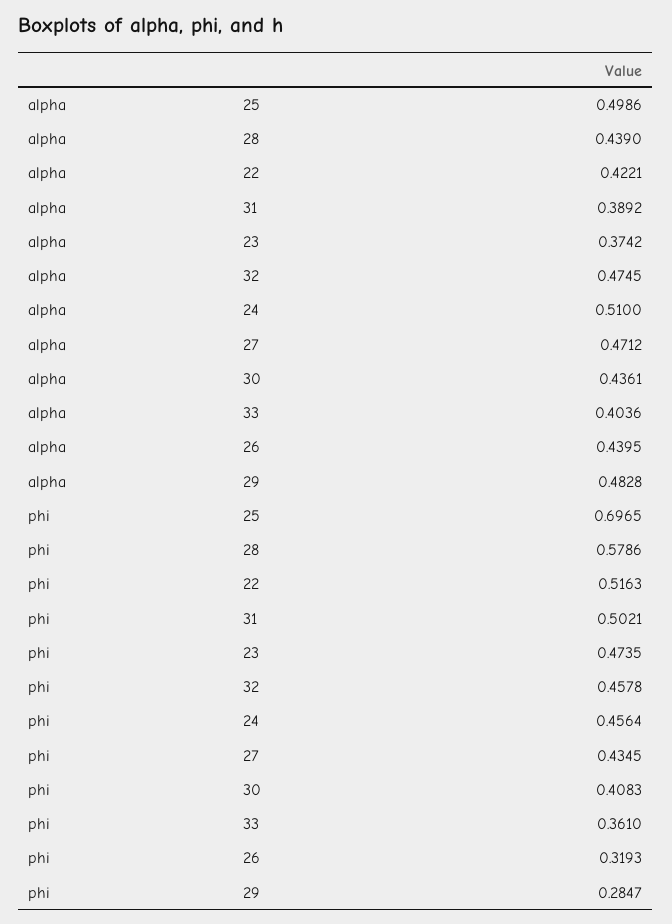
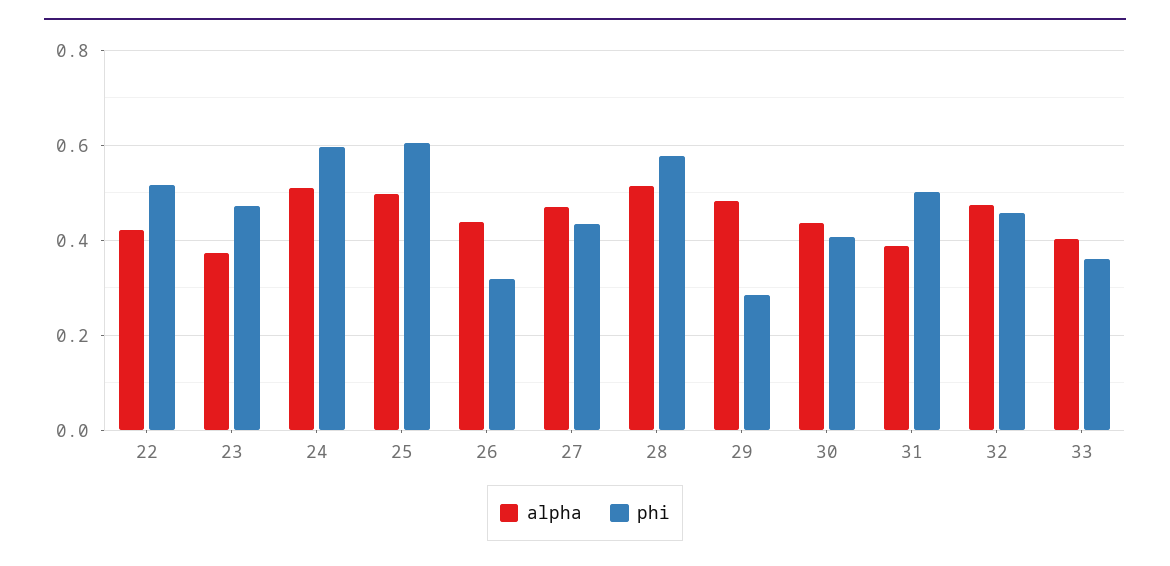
  {
    "alpha": {
      "25": 0.4986,
-     "28": 0.439,
+     "28": 0.52,
      "22": 0.4221,
      "31": 0.3892,
      "23": 0.3742,
      "32": 0.4745,
      "24": 0.51,
      "27": 0.4712,
      "30": 0.4361,
      "33": 0.4036,
      "26": 0.4395,
      "29": 0.4828
    },
    "phi": {
-     "25": 0.6965,
+     "25": 0.6,
      "28": 0.5786,
      "22": 0.5163,
      "31": 0.5021,
      "23": 0.4735,
      "32": 0.4578,
-     "24": 0.4564,
+     "24": 0.6,
      "27": 0.4345,
      "30": 0.4083,
      "33": 0.361,
      "26": 0.3193,
      "29": 0.2847
    }
  }

